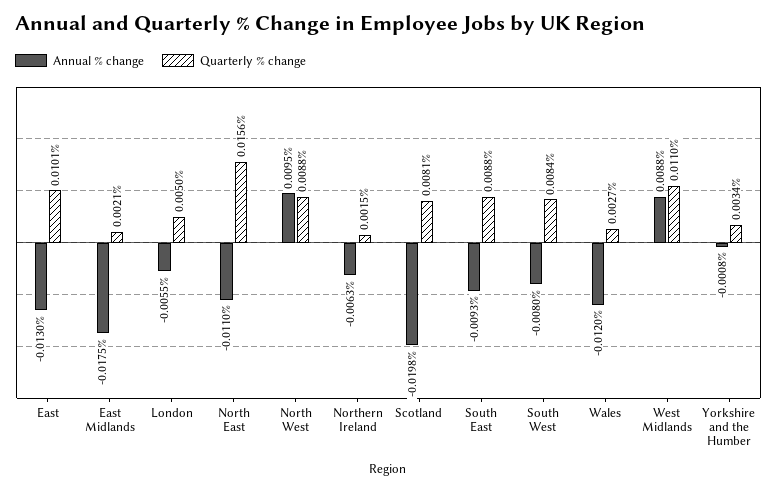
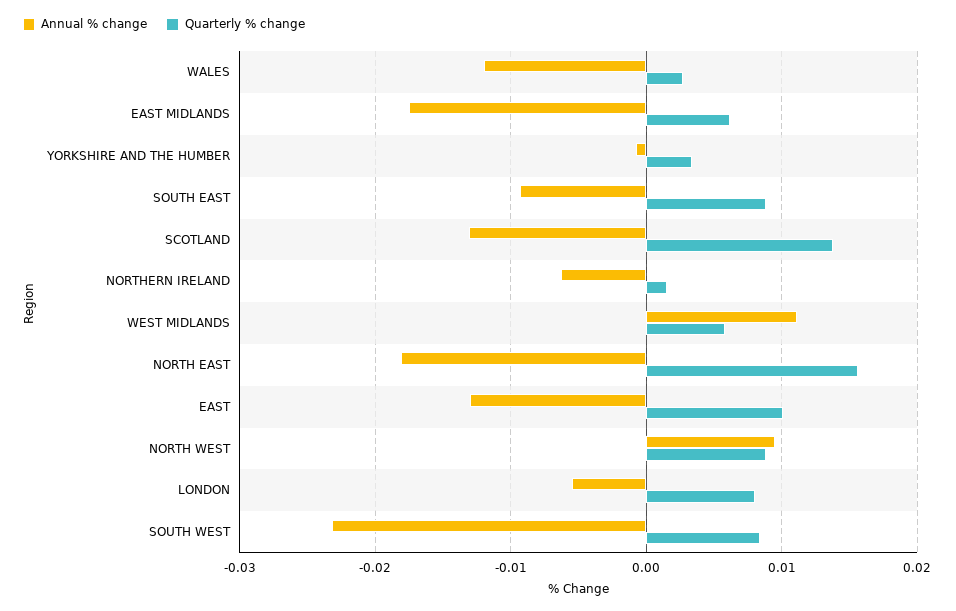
  {
    "Annual % change": {
      "East": -0.013,
      "East Midlands": -0.0175,
      "London": -0.0055,
-     "North East": -0.011,
+     "North East": -0.018,
      "North West": 0.0095,
      "Northern Ireland": -0.0063,
-     "Scotland": -0.0198,
+     "Scotland": -0.013,
      "South East": -0.0093,
-     "South West": -0.008,
+     "South West": -0.023,
      "Wales": -0.012,
-     "West Midlands": 0.0088,
+     "West Midlands": 0.011,
      "Yorkshire and the Humber": -0.0008
    },
    "Quarterly % change": {
      "East": 0.0101,
-     "East Midlands": 0.0021,
+     "East Midlands": 0.006,
-     "London": 0.005,
+     "London": 0.008,
      "North East": 0.0156,
      "North West": 0.0088,
      "Northern Ireland": 0.0015,
-     "Scotland": 0.0081,
+     "Scotland": 0.014,
      "South East": 0.0088,
      "South West": 0.0084,
      "Wales": 0.0027,
-     "West Midlands": 0.011,
+     "West Midlands": 0.006,
      "Yorkshire and the Humber": 0.0034
    }
  }

